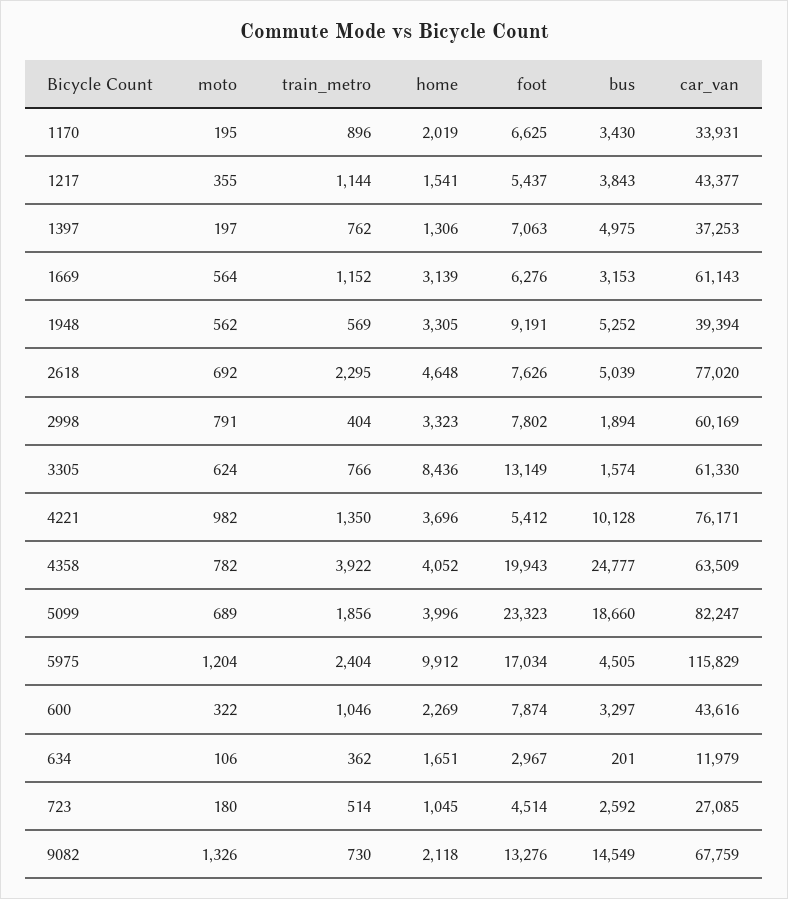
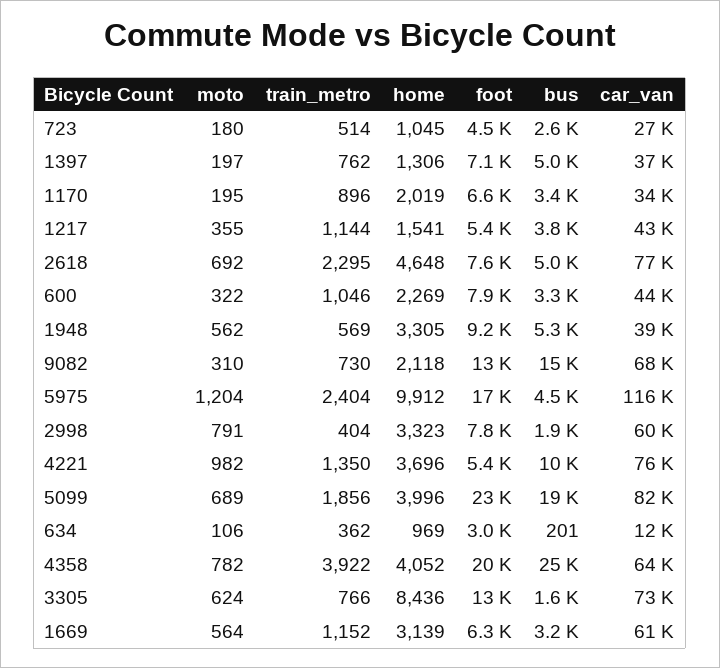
  {
    "moto": {
      "1170": 195,
      "1217": 355,
      "1397": 197,
      "1669": 564,
      "1948": 562,
      "2618": 692,
      "2998": 791,
      "3305": 624,
      "4221": 982,
      "4358": 782,
      "5099": 689,
      "5975": 1204,
      "600": 322,
      "634": 106,
      "723": 180,
-     "9082": 1326
+     "9082": 310
    },
    "train_metro": {
      "1170": 896,
      "1217": 1144,
      "1397": 762,
      "1669": 1152,
      "1948": 569,
      "2618": 2295,
      "2998": 404,
      "3305": 766,
      "4221": 1350,
      "4358": 3922,
      "5099": 1856,
      "5975": 2404,
      "600": 1046,
      "634": 362,
      "723": 514,
      "9082": 730
    },
    "home": {
      "1170": 2019,
      "1217": 1541,
      "1397": 1306,
      "1669": 3139,
      "1948": 3305,
      "2618": 4648,
      "2998": 3323,
      "3305": 8436,
      "4221": 3696,
      "4358": 4052,
      "5099": 3996,
      "5975": 9912,
      "600": 2269,
-     "634": 1651,
+     "634": 969,
      "723": 1045,
      "9082": 2118
    },
    "foot": {
      "1170": 6625,
      "1217": 5437,
      "1397": 7063,
      "1669": 6276,
      "1948": 9191,
      "2618": 7626,
      "2998": 7802,
      "3305": 13149,
      "4221": 5412,
      "4358": 19943,
      "5099": 23323,
      "5975": 17034,
      "600": 7874,
      "634": 2967,
      "723": 4514,
      "9082": 13276
    },
    "bus": {
      "1170": 3430,
      "1217": 3843,
      "1397": 4975,
      "1669": 3153,
      "1948": 5252,
      "2618": 5039,
      "2998": 1894,
      "3305": 1574,
      "4221": 10128,
      "4358": 24777,
      "5099": 18660,
      "5975": 4505,
      "600": 3297,
      "634": 201,
      "723": 2592,
      "9082": 14549
    },
    "car_van": {
      "1170": 33931,
      "1217": 43377,
      "1397": 37253,
      "1669": 61143,
      "1948": 39394,
      "2618": 77020,
      "2998": 60169,
-     "3305": 61330,
+     "3305": 73000,
      "4221": 76171,
      "4358": 63509,
      "5099": 82247,
      "5975": 115829,
      "600": 43616,
      "634": 11979,
      "723": 27085,
      "9082": 67759
    }
  }

